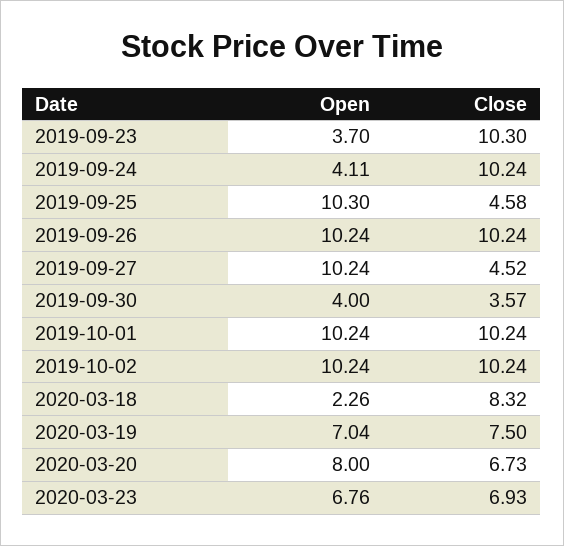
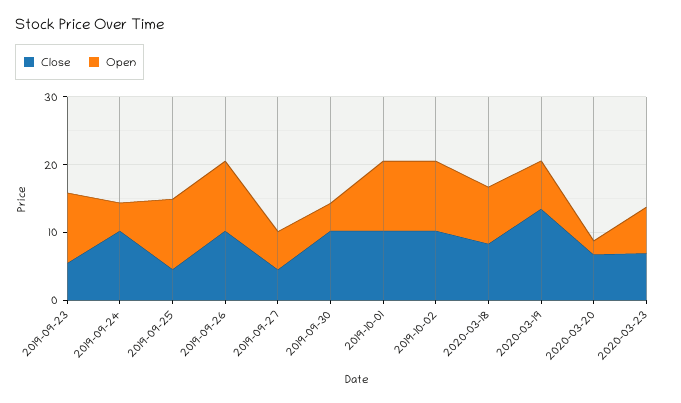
  {
    "Open": {
-     "2019-09-23": 3.7,
+     "2019-09-23": 10,
      "2019-09-24": 4.11,
      "2019-09-25": 10.3,
      "2019-09-26": 10.24,
-     "2019-09-27": 10.24,
+     "2019-09-27": 6,
      "2019-09-30": 4,
      "2019-10-01": 10.24,
      "2019-10-02": 10.24,
-     "2020-03-18": 2.26,
+     "2020-03-18": 8,
      "2020-03-19": 7.04,
-     "2020-03-20": 8,
+     "2020-03-20": 2,
      "2020-03-23": 6.76
    },
    "Close": {
-     "2019-09-23": 10.3,
+     "2019-09-23": 6,
      "2019-09-24": 10.24,
      "2019-09-25": 4.58,
      "2019-09-26": 10.24,
      "2019-09-27": 4.52,
-     "2019-09-30": 3.57,
+     "2019-09-30": 10,
      "2019-10-01": 10.24,
      "2019-10-02": 10.24,
      "2020-03-18": 8.32,
-     "2020-03-19": 7.5,
+     "2020-03-19": 14,
      "2020-03-20": 6.73,
      "2020-03-23": 6.93
    }
  }

